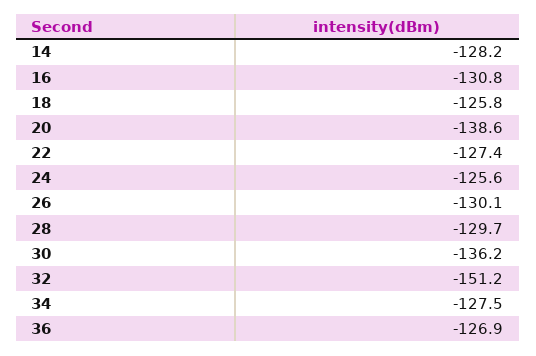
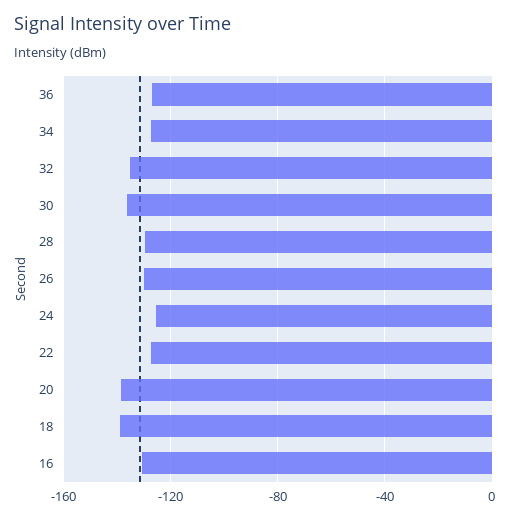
  {
-   "14": -128.2,
    "16": -130.8,
-   "18": -125.8,
+   "18": -140,
    "20": -138.6,
    "22": -127.4,
    "24": -125.6,
    "26": -130.1,
    "28": -129.7,
    "30": -136.2,
-   "32": -151.2,
+   "32": -135,
    "34": -127.5,
    "36": -126.9
  }

